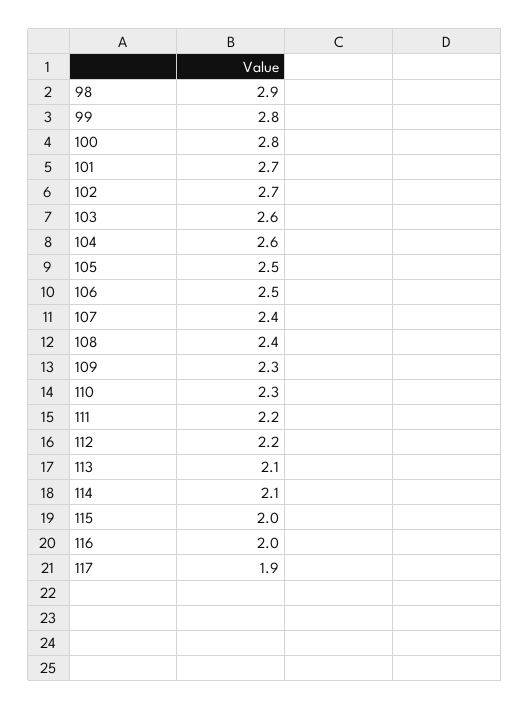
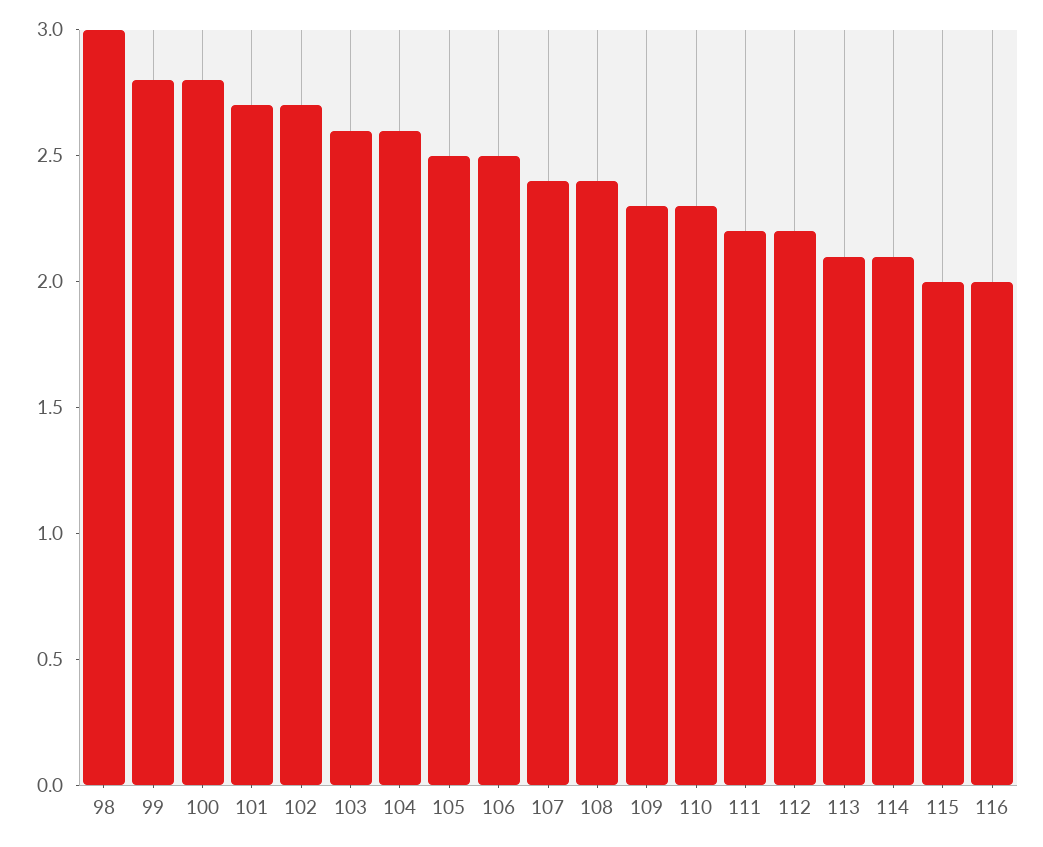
  {
-   "98": 2.9,
+   "98": 3,
    "99": 2.8,
    "100": 2.8,
    "101": 2.7,
    "102": 2.7,
    "103": 2.6,
    "104": 2.6,
    "105": 2.5,
    "106": 2.5,
    "107": 2.4,
    "108": 2.4,
    "109": 2.3,
    "110": 2.3,
    "111": 2.2,
    "112": 2.2,
    "113": 2.1,
    "114": 2.1,
    "115": 2,
-   "116": 2,
+   "116": 2
-   "117": 1.9
  }

